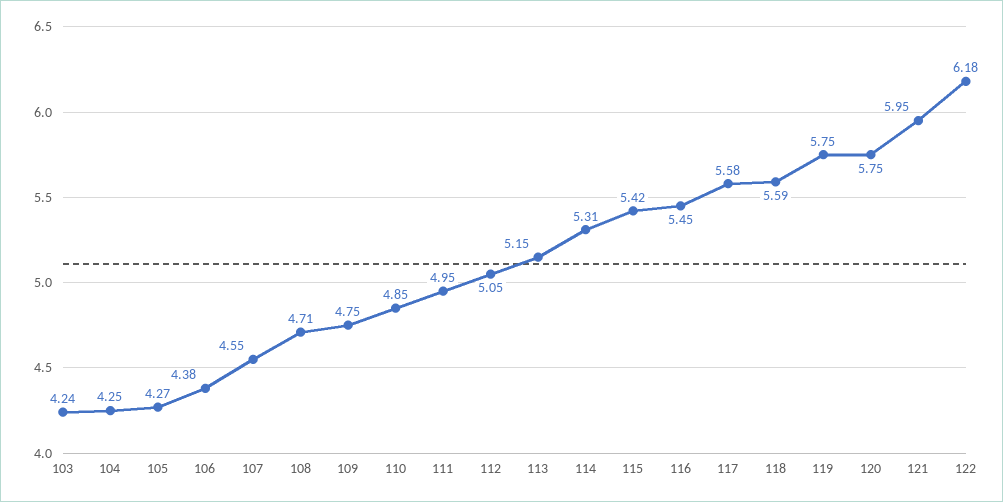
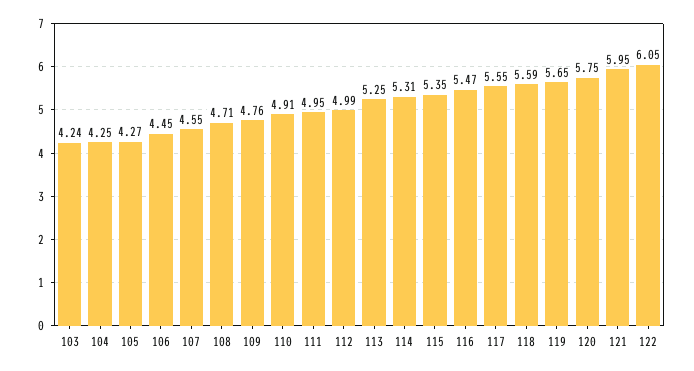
  {
    "103": 4.24,
    "104": 4.25,
    "105": 4.27,
-   "106": 4.38,
+   "106": 4.45,
    "107": 4.55,
    "108": 4.71,
-   "109": 4.75,
+   "109": 4.76,
-   "110": 4.85,
+   "110": 4.91,
    "111": 4.95,
-   "112": 5.05,
+   "112": 4.99,
-   "113": 5.15,
+   "113": 5.25,
    "114": 5.31,
-   "115": 5.42,
+   "115": 5.35,
-   "116": 5.45,
+   "116": 5.47,
-   "117": 5.58,
+   "117": 5.55,
    "118": 5.59,
-   "119": 5.75,
+   "119": 5.65,
    "120": 5.75,
    "121": 5.95,
-   "122": 6.18
+   "122": 6.05
  }

